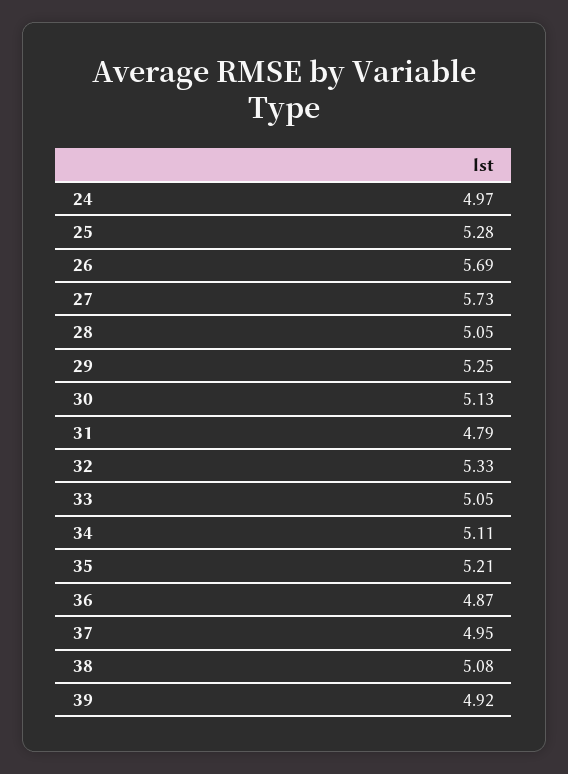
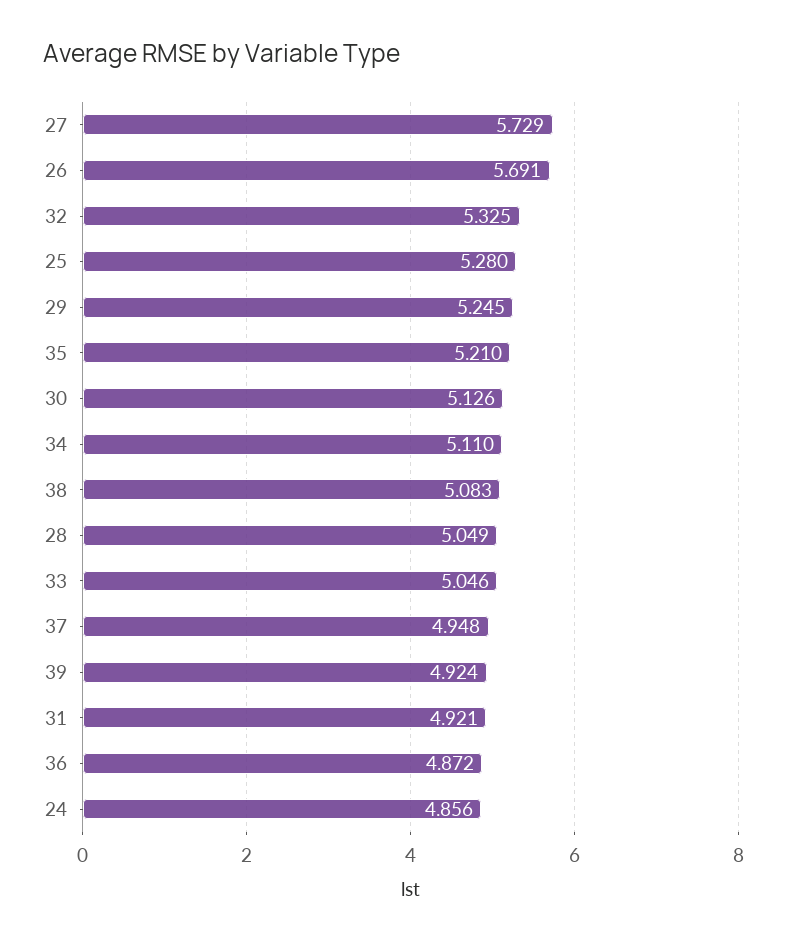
  {
-   "24": 4.97,
+   "24": 4.856,
    "25": 5.28,
    "26": 5.691,
    "27": 5.729,
    "28": 5.049,
    "29": 5.245,
    "30": 5.126,
-   "31": 4.79,
+   "31": 4.921,
    "32": 5.325,
    "33": 5.046,
    "34": 5.11,
    "35": 5.21,
    "36": 4.872,
    "37": 4.948,
    "38": 5.083,
    "39": 4.924
  }

